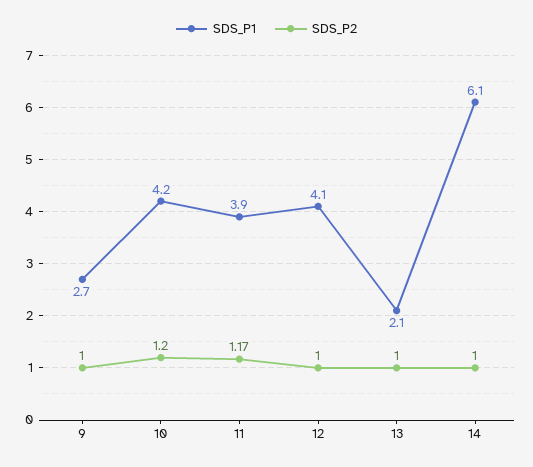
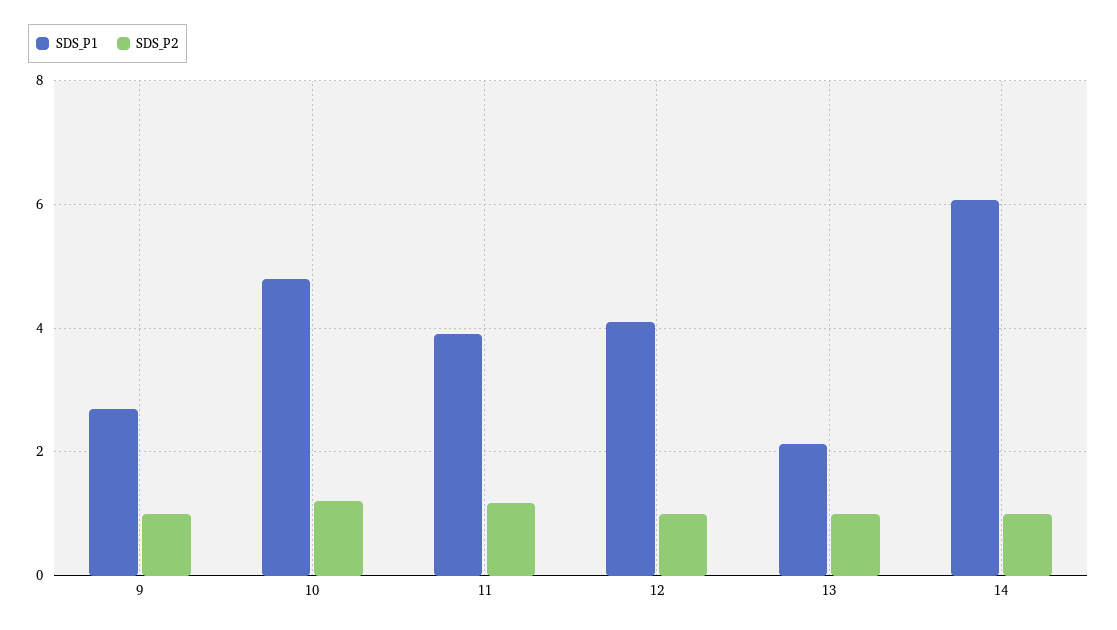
  {
    "SDS_P1": {
      "9": 2.7,
-     "10": 4.2,
+     "10": 4.8,
      "11": 3.9,
      "12": 4.1,
      "13": 2.1,
      "14": 6.1
    },
    "SDS_P2": {
      "9": 1,
      "10": 1.2,
      "11": 1.17,
      "12": 1,
      "13": 1,
      "14": 1
    }
  }

